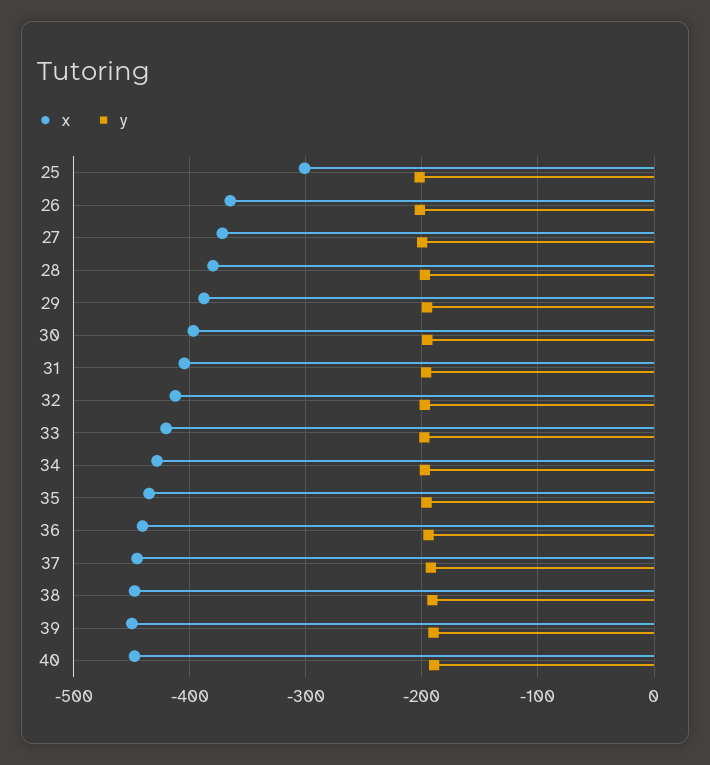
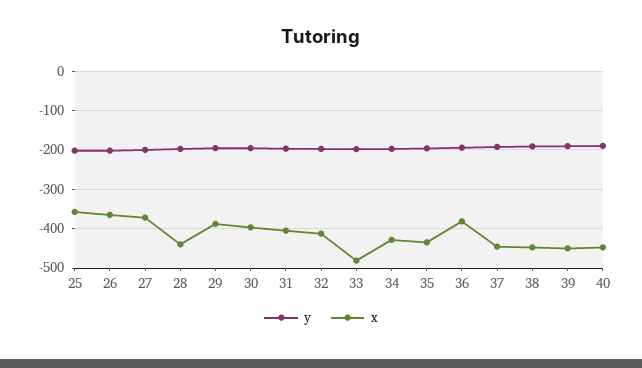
  {
    "x": {
-     "25": -300,
+     "25": -360,
      "26": -370,
      "27": -370,
-     "28": -380,
+     "28": -440,
      "29": -390,
      "30": -400,
      "31": -400,
      "32": -410,
-     "33": -420,
+     "33": -480,
      "34": -430,
      "35": -440,
-     "36": -440,
+     "36": -380,
      "37": -450,
      "38": -450,
      "39": -450,
      "40": -450
    },
    "y": {
      "25": -200,
      "26": -200,
      "27": -200,
      "28": -200,
      "29": -200,
      "30": -200,
      "31": -200,
      "32": -200,
      "33": -200,
      "34": -200,
      "35": -200,
      "36": -190,
      "37": -190,
      "38": -190,
      "39": -190,
      "40": -190
    }
  }

